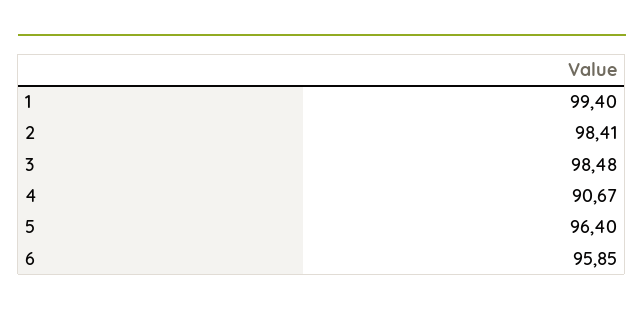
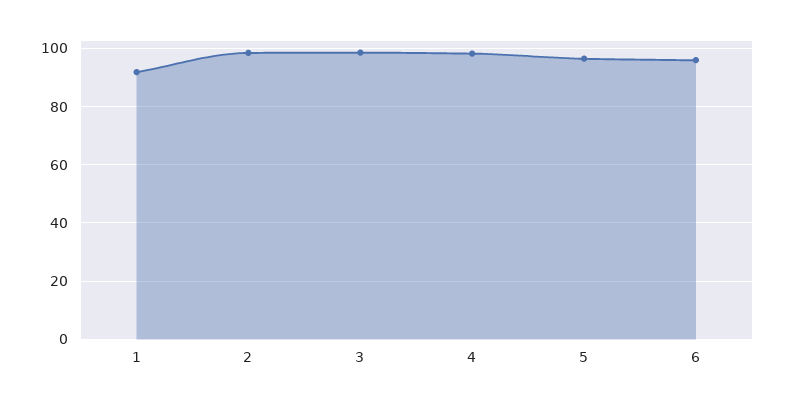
  {
-   "1": 99.4,
+   "1": 92.5,
    "2": 98.41,
    "3": 98.48,
-   "4": 90.67,
+   "4": 97.5,
    "5": 96.4,
    "6": 95.85
  }

